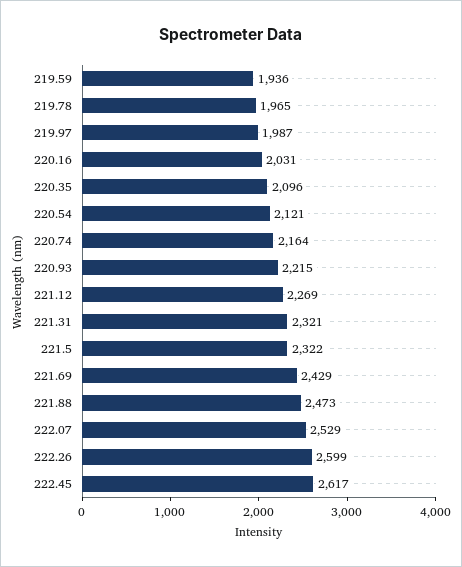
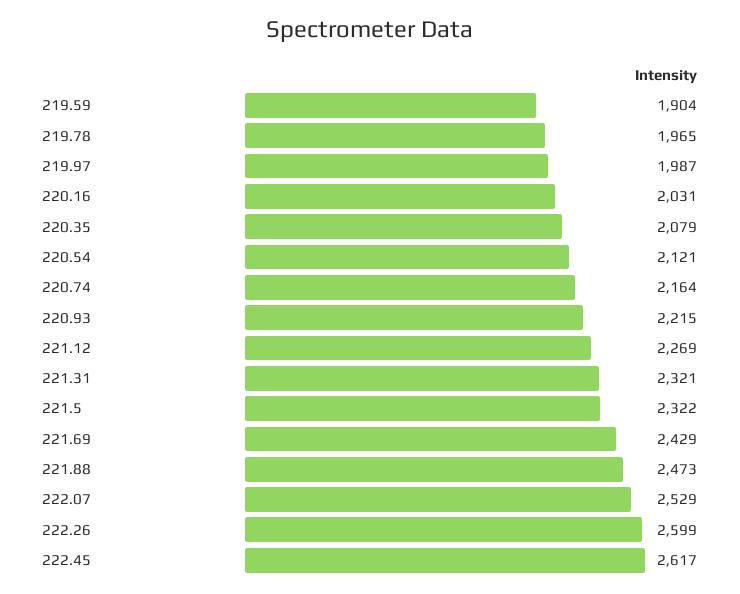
  {
-   "219.59": 1936,
+   "219.59": 1904,
    "219.78": 1965,
    "219.97": 1987,
    "220.16": 2031,
-   "220.35": 2096,
+   "220.35": 2079,
    "220.54": 2121,
    "220.74": 2164,
    "220.93": 2215,
    "221.12": 2269,
    "221.31": 2321,
    "221.5": 2322,
    "221.69": 2429,
    "221.88": 2473,
    "222.07": 2529,
    "222.26": 2599,
    "222.45": 2617
  }

